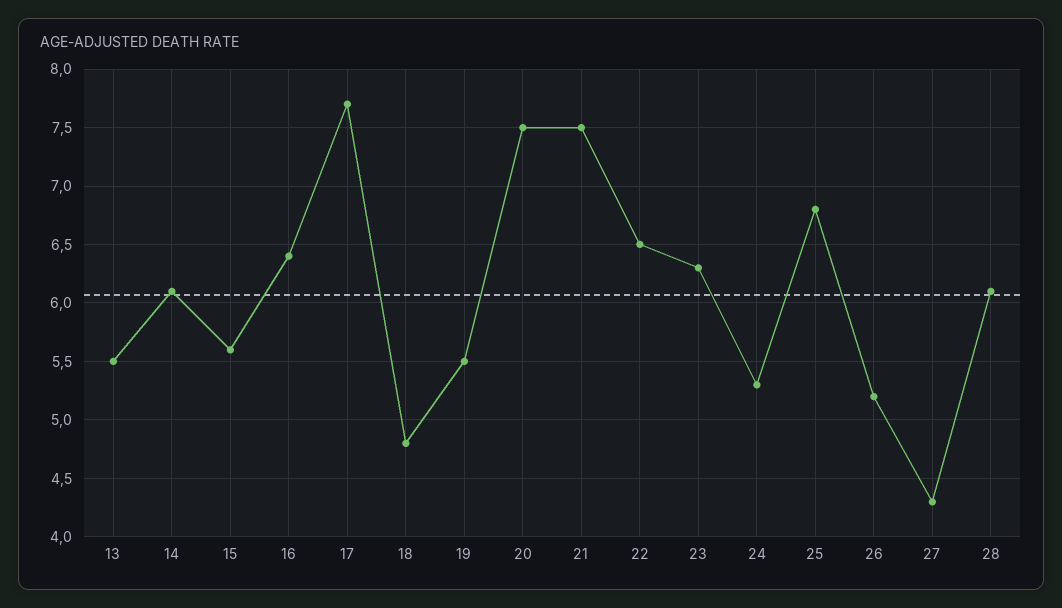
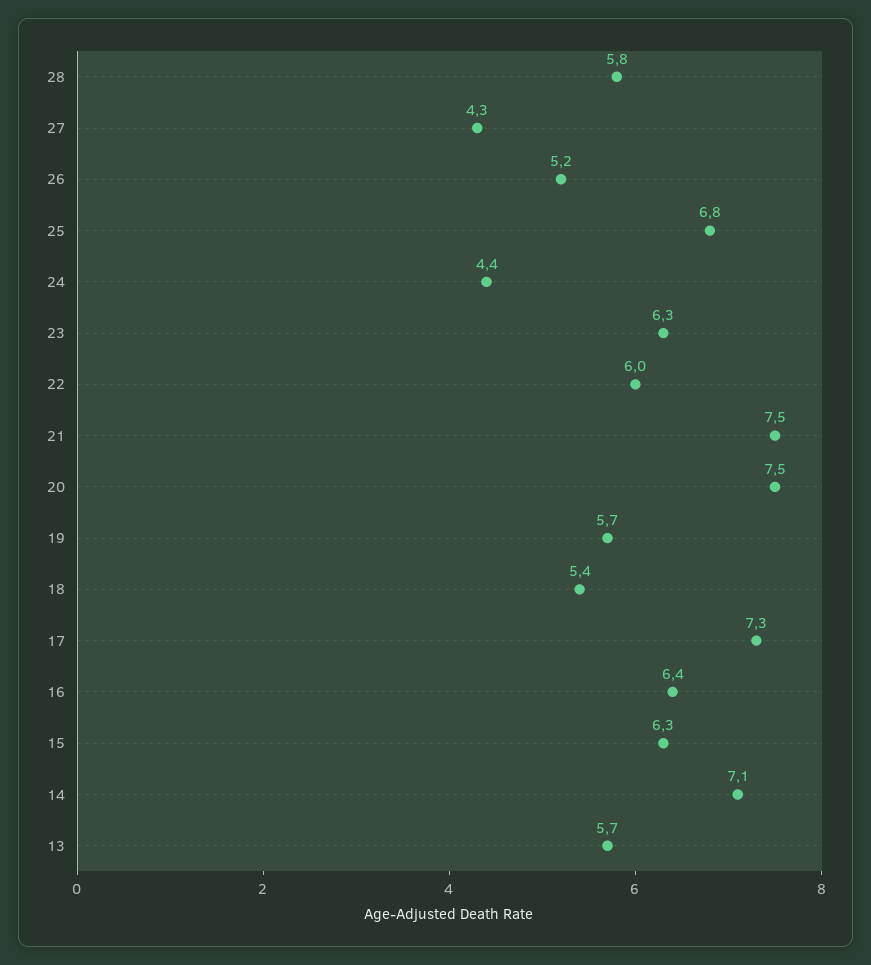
  {
-   "13": 5.5,
+   "13": 5.7,
-   "14": 6.1,
+   "14": 7.1,
-   "15": 5.6,
+   "15": 6.3,
    "16": 6.4,
-   "17": 7.7,
+   "17": 7.3,
-   "18": 4.8,
+   "18": 5.4,
-   "19": 5.5,
+   "19": 5.7,
    "20": 7.5,
    "21": 7.5,
-   "22": 6.5,
+   "22": 6,
    "23": 6.3,
-   "24": 5.3,
+   "24": 4.4,
    "25": 6.8,
    "26": 5.2,
    "27": 4.3,
-   "28": 6.1
+   "28": 5.8
  }

